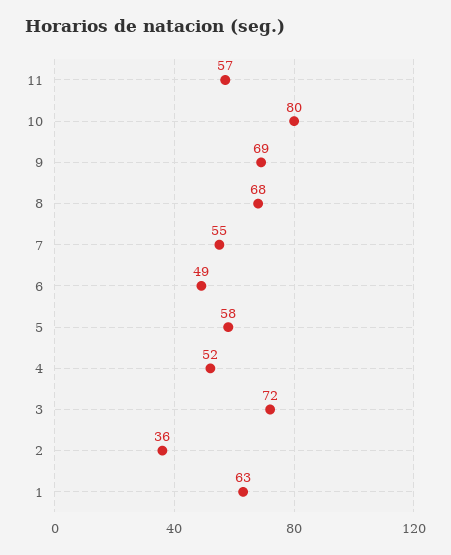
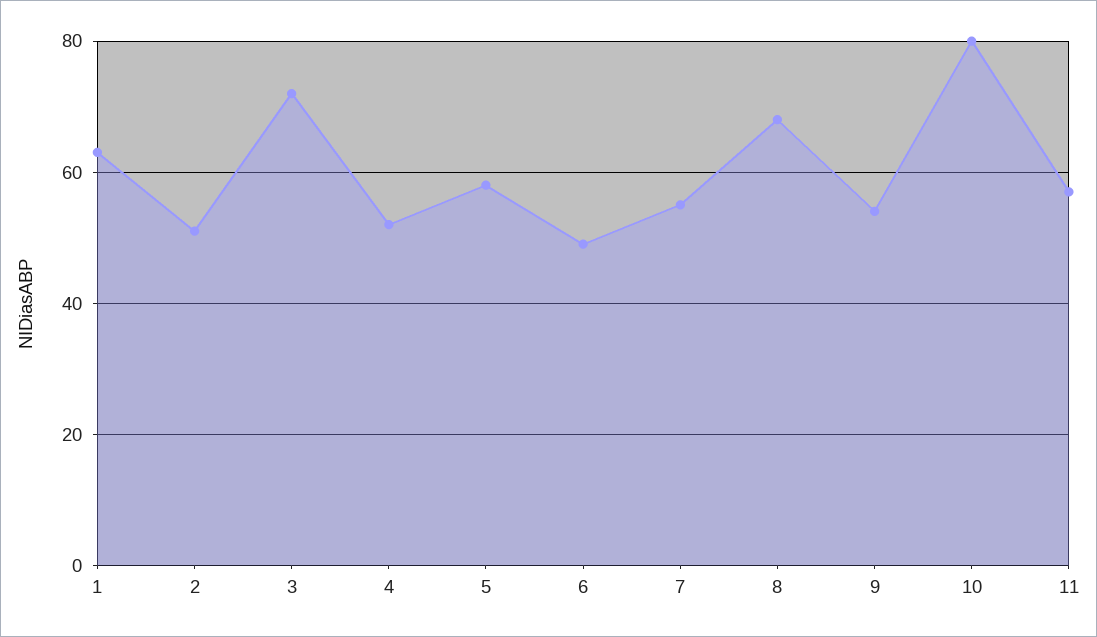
  {
    "11": 57,
    "10": 80,
-   "9": 69,
+   "9": 55,
    "8": 68,
    "7": 55,
    "6": 49,
    "5": 58,
    "4": 52,
    "3": 72,
-   "2": 36,
+   "2": 50,
    "1": 63
  }

